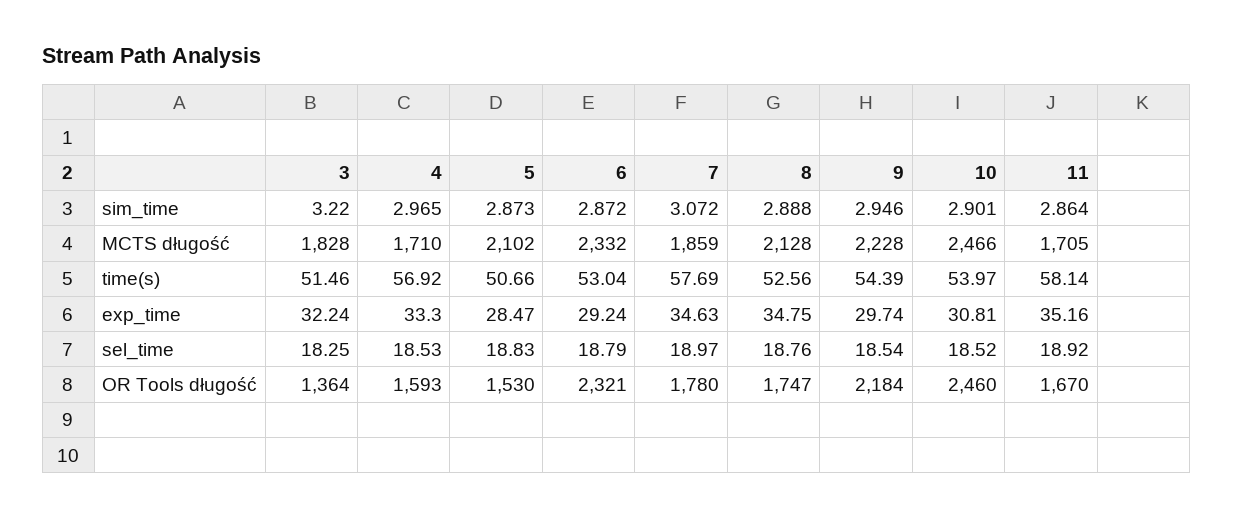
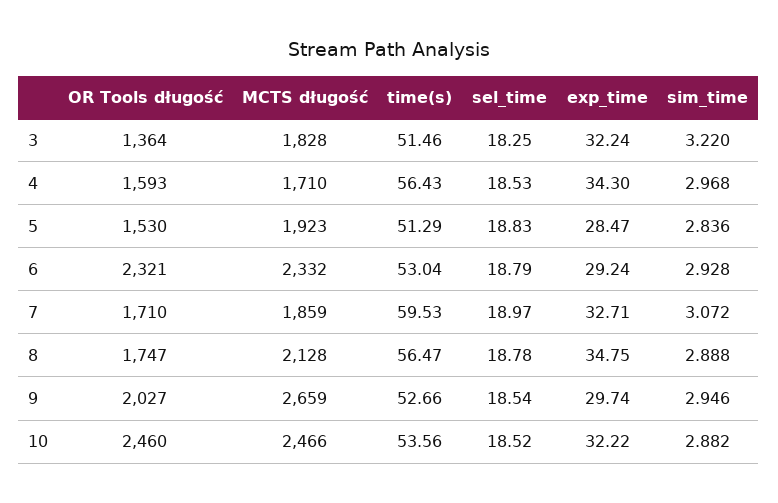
  {
    "3": {
      "sim_time": 3.22,
      "MCTS długość": 1828,
      "time(s)": 51.46,
      "exp_time": 32.24,
      "sel_time": 18.25,
      "OR Tools długość": 1364
    },
    "4": {
-     "sim_time": 2.965,
+     "sim_time": 2.968,
      "MCTS długość": 1710,
-     "time(s)": 56.92,
+     "time(s)": 56.43,
-     "exp_time": 33.3,
+     "exp_time": 34.3,
      "sel_time": 18.53,
      "OR Tools długość": 1593
    },
    "5": {
-     "sim_time": 2.873,
+     "sim_time": 2.836,
-     "MCTS długość": 2102,
+     "MCTS długość": 1923,
-     "time(s)": 50.66,
+     "time(s)": 51.29,
      "exp_time": 28.47,
      "sel_time": 18.83,
      "OR Tools długość": 1530
    },
    "6": {
-     "sim_time": 2.872,
+     "sim_time": 2.928,
      "MCTS długość": 2332,
      "time(s)": 53.04,
      "exp_time": 29.24,
      "sel_time": 18.79,
      "OR Tools długość": 2321
    },
    "7": {
      "sim_time": 3.072,
      "MCTS długość": 1859,
-     "time(s)": 57.69,
+     "time(s)": 59.53,
-     "exp_time": 34.63,
+     "exp_time": 32.71,
      "sel_time": 18.97,
-     "OR Tools długość": 1780
+     "OR Tools długość": 1710
    },
    "8": {
      "sim_time": 2.888,
      "MCTS długość": 2128,
-     "time(s)": 52.56,
+     "time(s)": 56.47,
      "exp_time": 34.75,
-     "sel_time": 18.76,
+     "sel_time": 18.78,
      "OR Tools długość": 1747
    },
    "9": {
      "sim_time": 2.946,
-     "MCTS długość": 2228,
+     "MCTS długość": 2659,
-     "time(s)": 54.39,
+     "time(s)": 52.66,
      "exp_time": 29.74,
      "sel_time": 18.54,
-     "OR Tools długość": 2184
+     "OR Tools długość": 2027
    },
    "10": {
-     "sim_time": 2.901,
+     "sim_time": 2.882,
      "MCTS długość": 2466,
-     "time(s)": 53.97,
+     "time(s)": 53.56,
-     "exp_time": 30.81,
+     "exp_time": 32.22,
      "sel_time": 18.52,
      "OR Tools długość": 2460
-   },
+   }
-   "11": {
-     "sim_time": 2.864,
-     "MCTS długość": 1705,
-     "time(s)": 58.14,
-     "exp_time": 35.16,
-     "sel_time": 18.92,
-     "OR Tools długość": 1670
-   }
  }

